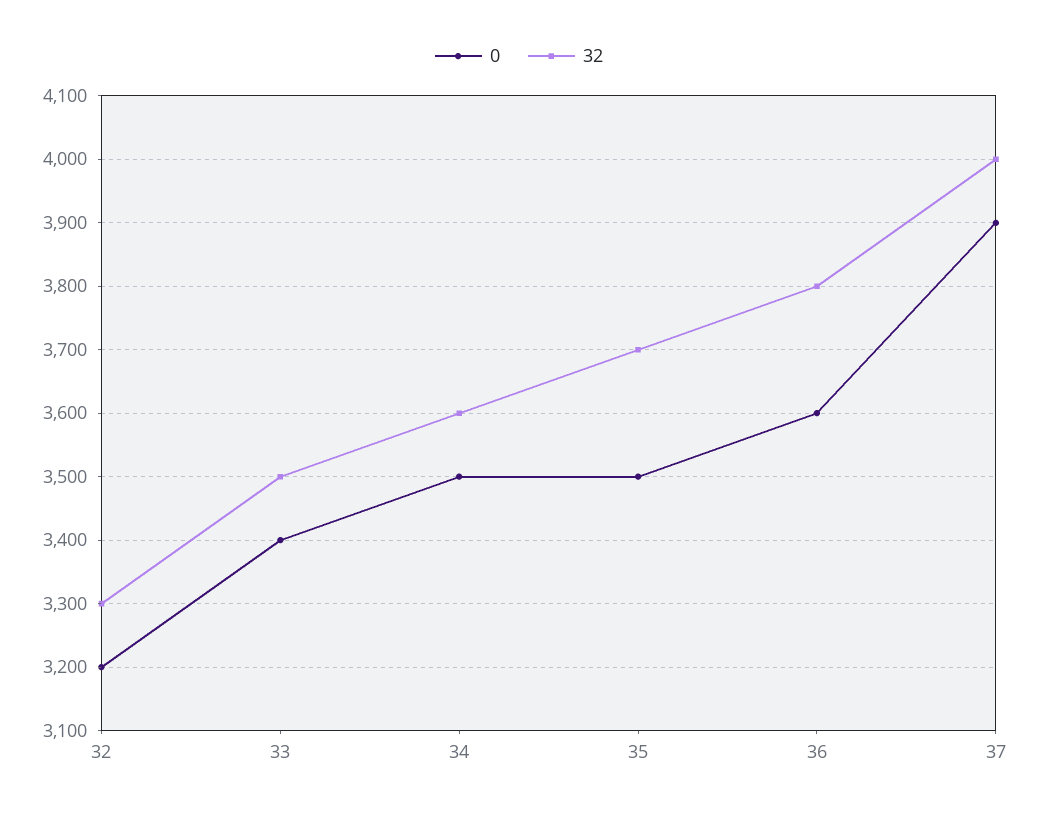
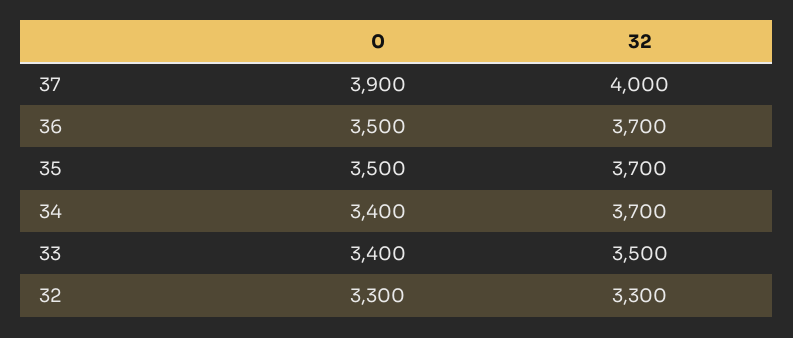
  {
    "0": {
-     "32": 3200,
+     "32": 3300,
      "33": 3400,
-     "34": 3500,
+     "34": 3400,
      "35": 3500,
-     "36": 3600,
+     "36": 3500,
      "37": 3900
    },
    "32": {
      "32": 3300,
      "33": 3500,
-     "34": 3600,
+     "34": 3700,
      "35": 3700,
-     "36": 3800,
+     "36": 3700,
      "37": 4000
    }
  }

